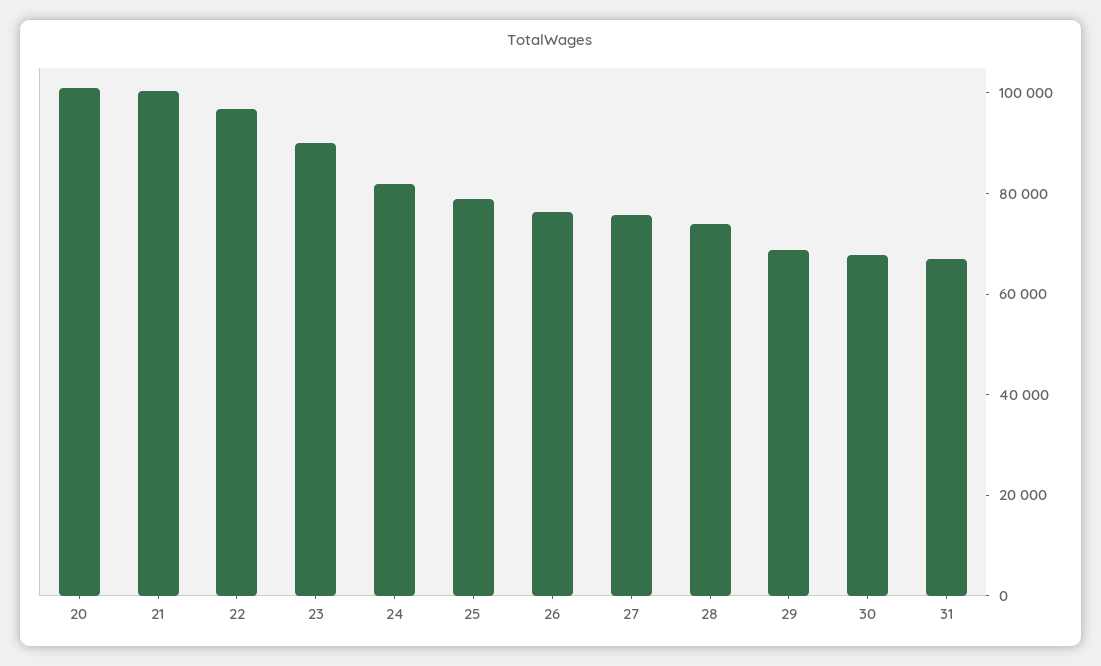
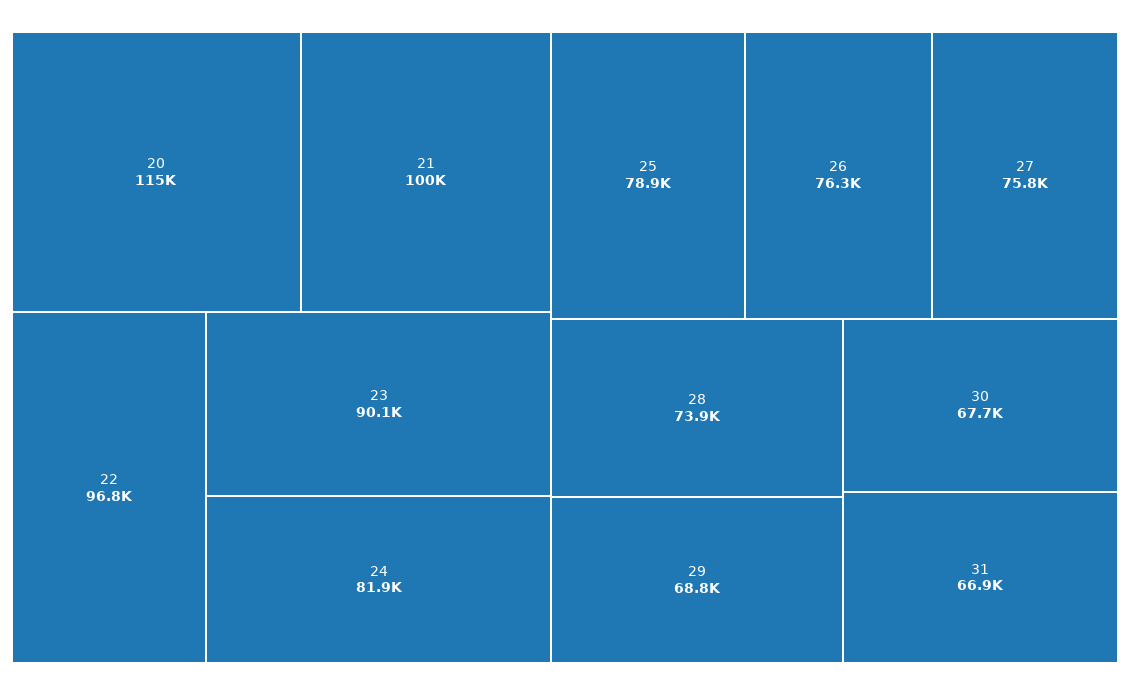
  {
-   "20": 100000,
+   "20": 115000,
    "21": 100000,
    "22": 96800,
    "23": 90100,
    "24": 81900,
    "25": 78900,
    "26": 76300,
    "27": 75800,
    "28": 73900,
    "29": 68800,
    "30": 67700,
    "31": 66900
  }

